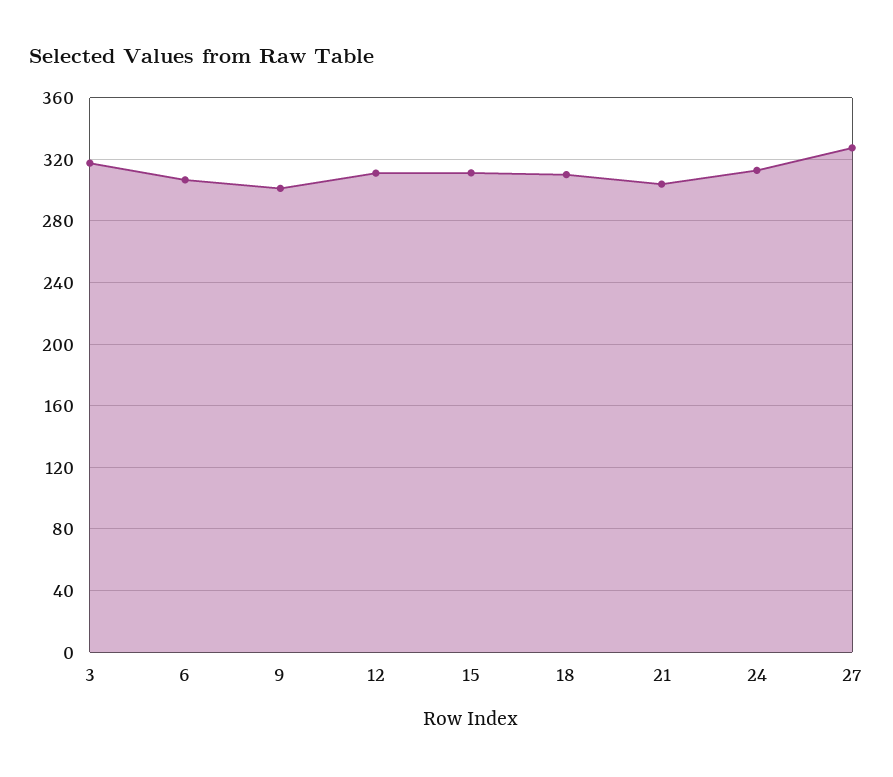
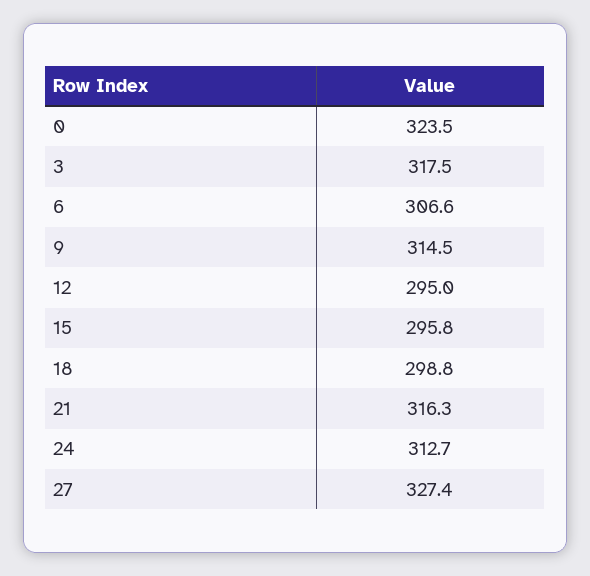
  {
    "3": 317.5,
    "6": 306.6,
-   "9": 300,
+   "9": 314.5,
-   "12": 310,
+   "12": 295,
-   "15": 310,
+   "15": 295.8,
-   "18": 310,
+   "18": 298.8,
-   "21": 305,
+   "21": 316.3,
    "24": 312.7,
-   "27": 327.4
+   "27": 327.4,
+   "0": 323.5
  }

